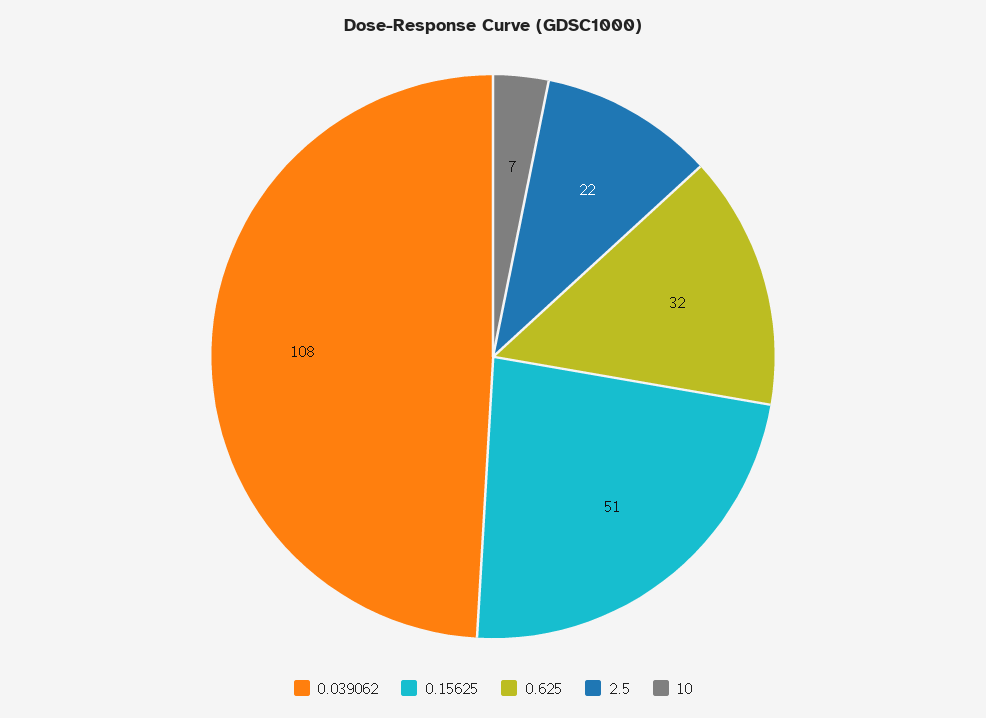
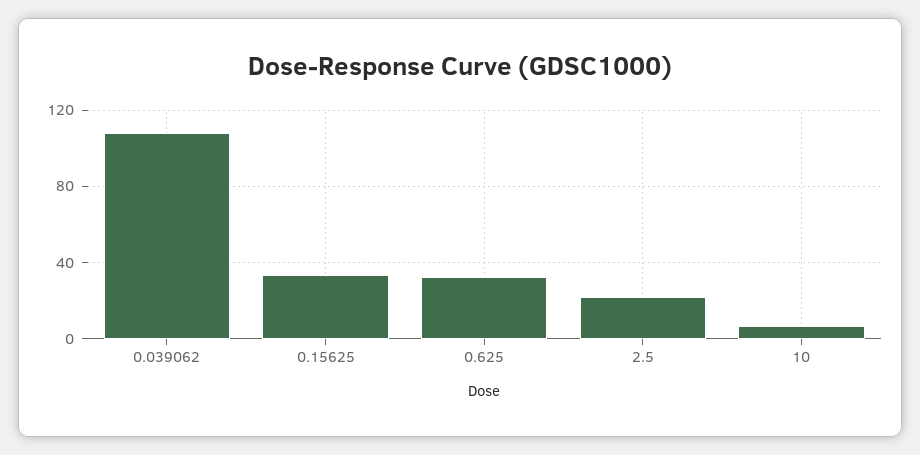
  {
    "0.039062": 108,
-   "0.15625": 51,
+   "0.15625": 35,
    "0.625": 32,
    "2.5": 22,
    "10": 7
  }

